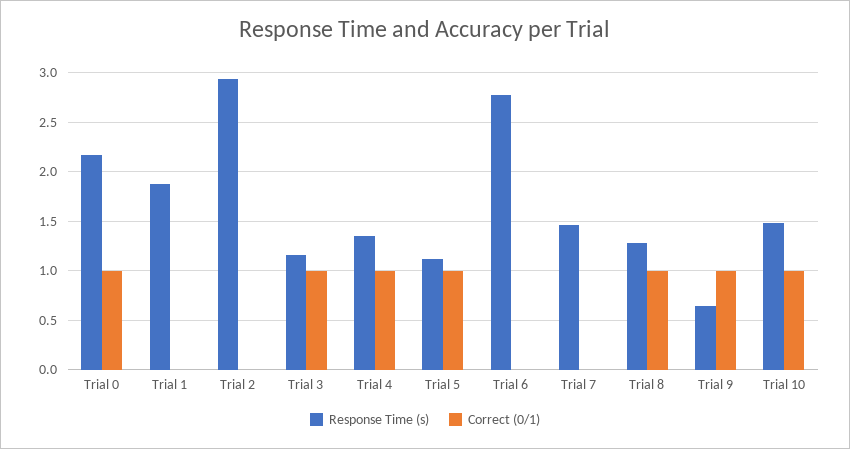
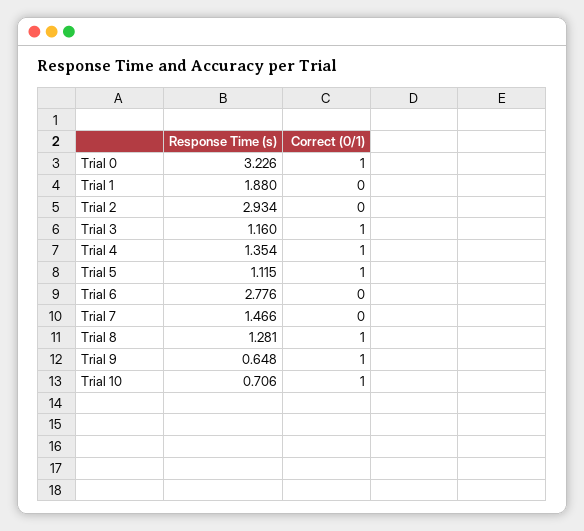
  {
    "Response Time (s)": {
-     "Trial 0": 2.2,
+     "Trial 0": 3.226,
      "Trial 1": 1.88,
      "Trial 2": 2.934,
      "Trial 3": 1.16,
      "Trial 4": 1.354,
      "Trial 5": 1.115,
      "Trial 6": 2.776,
      "Trial 7": 1.466,
      "Trial 8": 1.281,
      "Trial 9": 0.648,
-     "Trial 10": 1.5
+     "Trial 10": 0.706
    },
    "Correct (0/1)": {
      "Trial 0": 1,
      "Trial 1": 0,
      "Trial 2": 0,
      "Trial 3": 1,
      "Trial 4": 1,
      "Trial 5": 1,
      "Trial 6": 0,
      "Trial 7": 0,
      "Trial 8": 1,
      "Trial 9": 1,
      "Trial 10": 1
    }
  }

